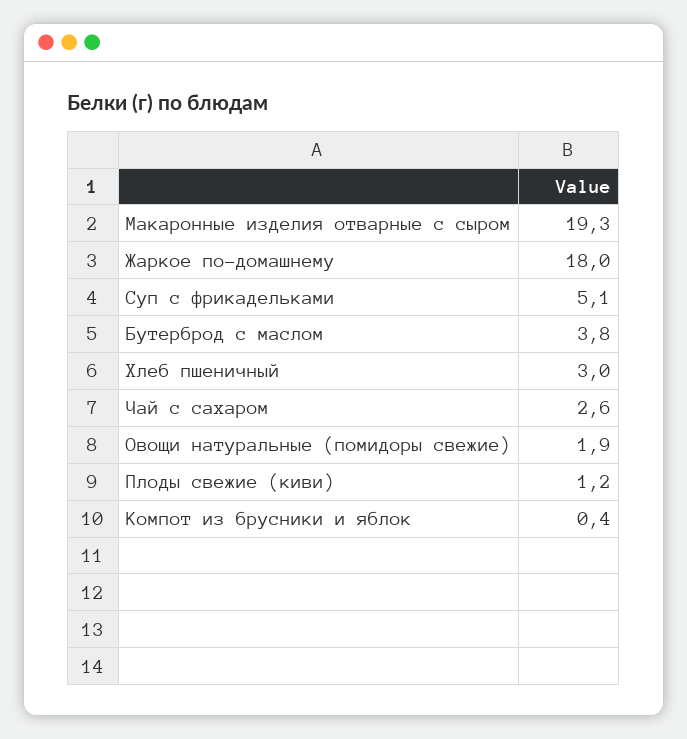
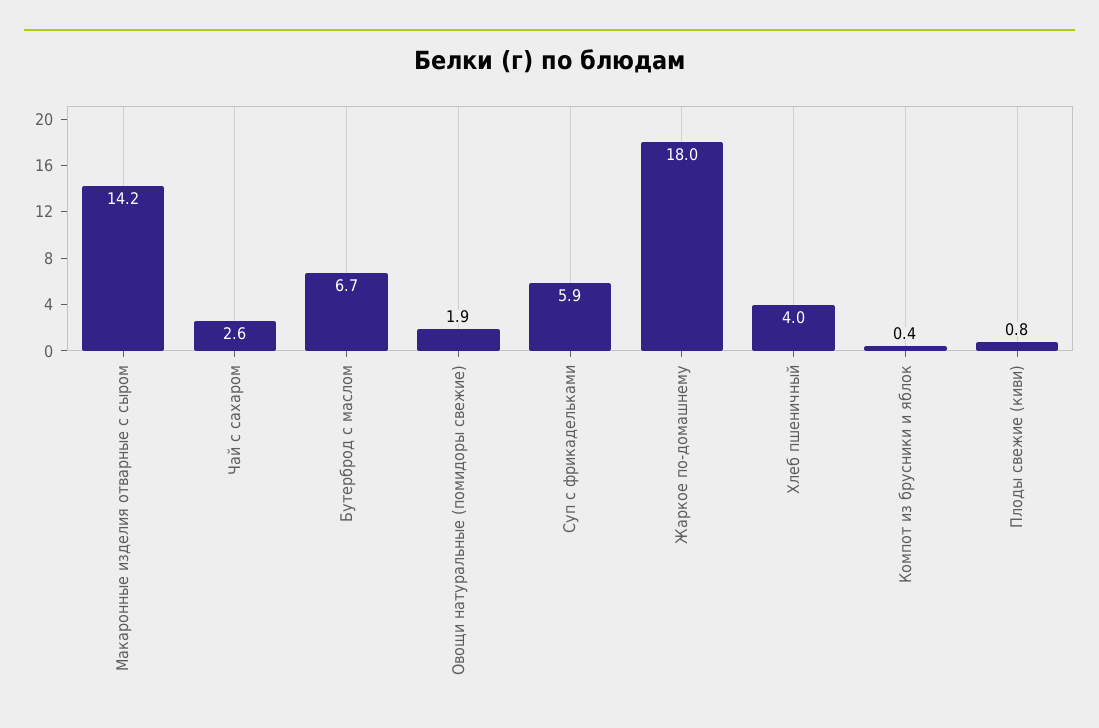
  {
-   "Макаронные изделия отварные с сыром": 19.3,
+   "Макаронные изделия отварные с сыром": 14.2,
    "Жаркое по-домашнему": 18,
-   "Суп с фрикадельками": 5.1,
+   "Суп с фрикадельками": 5.9,
-   "Бутерброд с маслом": 3.8,
+   "Бутерброд с маслом": 6.7,
-   "Хлеб пшеничный": 3,
+   "Хлеб пшеничный": 4,
    "Чай с сахаром": 2.6,
    "Овощи натуральные (помидоры свежие)": 1.9,
-   "Плоды свежие (киви)": 1.2,
+   "Плоды свежие (киви)": 0.8,
    "Компот из брусники и яблок": 0.4
  }

